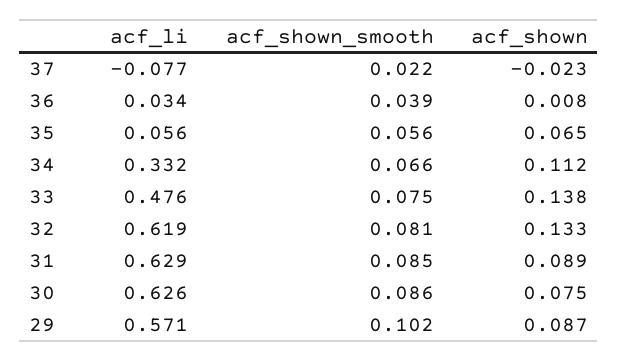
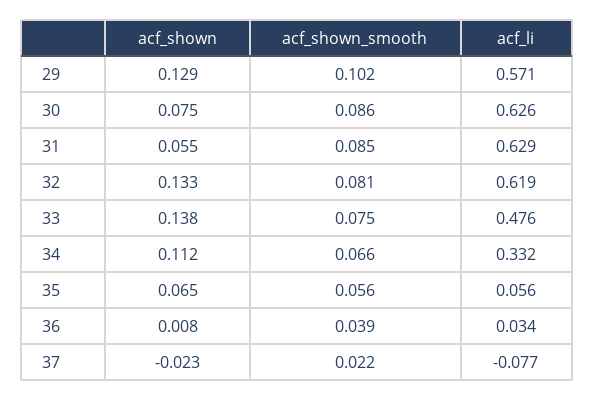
  {
    "acf_li": {
      "37": -0.077,
      "36": 0.034,
      "35": 0.056,
      "34": 0.332,
      "33": 0.476,
      "32": 0.619,
      "31": 0.629,
      "30": 0.626,
      "29": 0.571
    },
    "acf_shown_smooth": {
      "37": 0.022,
      "36": 0.039,
      "35": 0.056,
      "34": 0.066,
      "33": 0.075,
      "32": 0.081,
      "31": 0.085,
      "30": 0.086,
      "29": 0.102
    },
    "acf_shown": {
      "37": -0.023,
      "36": 0.008,
      "35": 0.065,
      "34": 0.112,
      "33": 0.138,
      "32": 0.133,
-     "31": 0.089,
+     "31": 0.055,
      "30": 0.075,
-     "29": 0.087
+     "29": 0.129
    }
  }

